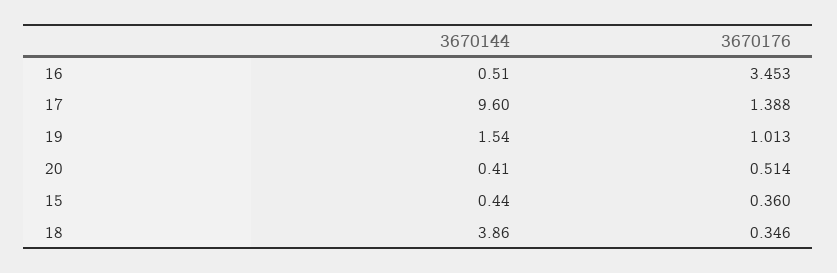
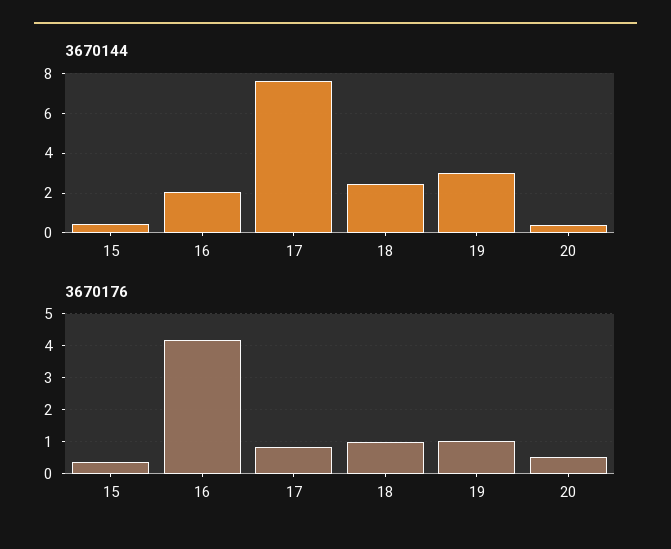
  {
    "3670144": {
-     "16": 0.51,
+     "16": 2,
-     "17": 9.6,
+     "17": 7.5,
-     "19": 1.54,
+     "19": 3,
      "20": 0.41,
      "15": 0.44,
-     "18": 3.86
+     "18": 2.5
    },
    "3670176": {
-     "16": 3.453,
+     "16": 4.2,
-     "17": 1.388,
+     "17": 0.8,
      "19": 1.013,
      "20": 0.514,
      "15": 0.36,
-     "18": 0.346
+     "18": 1
    }
  }

